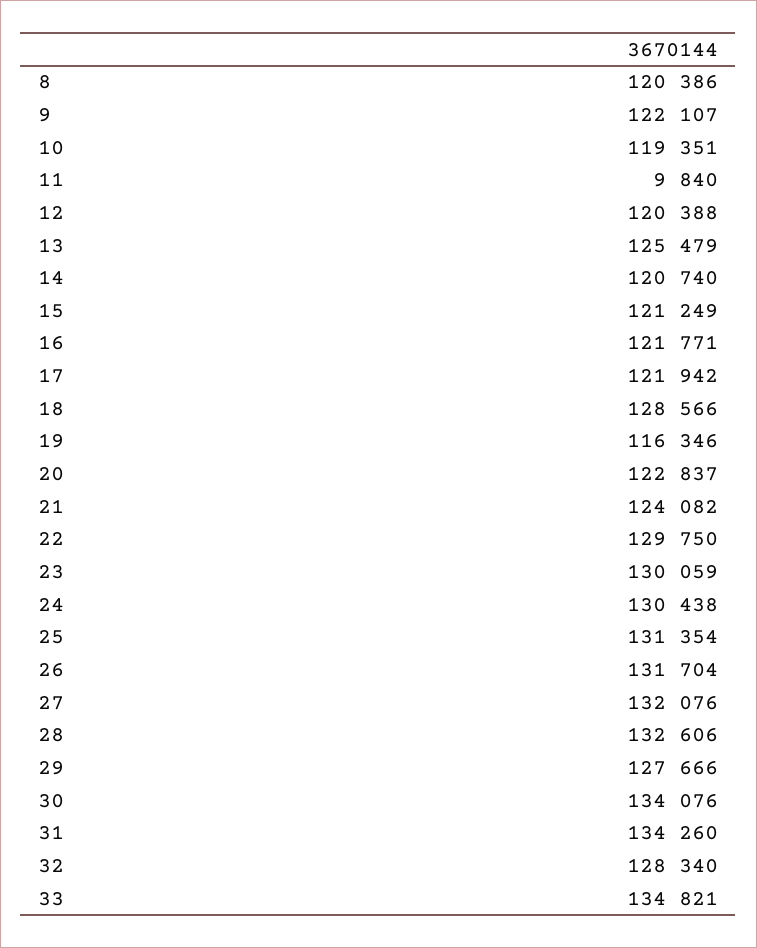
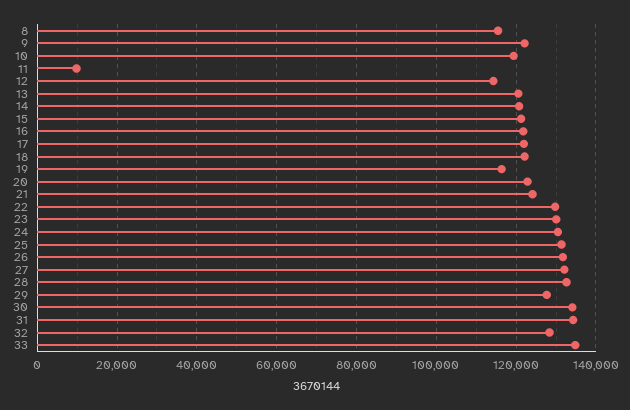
  {
-   "8": 120386,
+   "8": 116000,
    "9": 122107,
    "10": 119351,
    "11": 9840,
-   "12": 120388,
+   "12": 114000,
-   "13": 125479,
+   "13": 120000,
    "14": 120740,
    "15": 121249,
    "16": 121771,
    "17": 121942,
-   "18": 128566,
+   "18": 122000,
    "19": 116346,
    "20": 122837,
    "21": 124082,
    "22": 129750,
    "23": 130059,
    "24": 130438,
    "25": 131354,
    "26": 131704,
    "27": 132076,
    "28": 132606,
    "29": 127666,
    "30": 134076,
    "31": 134260,
    "32": 128340,
    "33": 134821
  }

